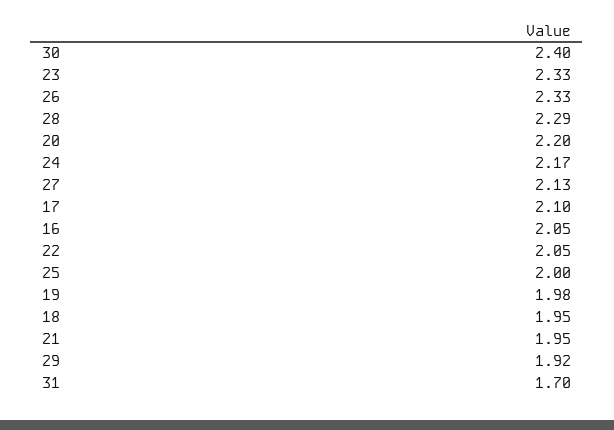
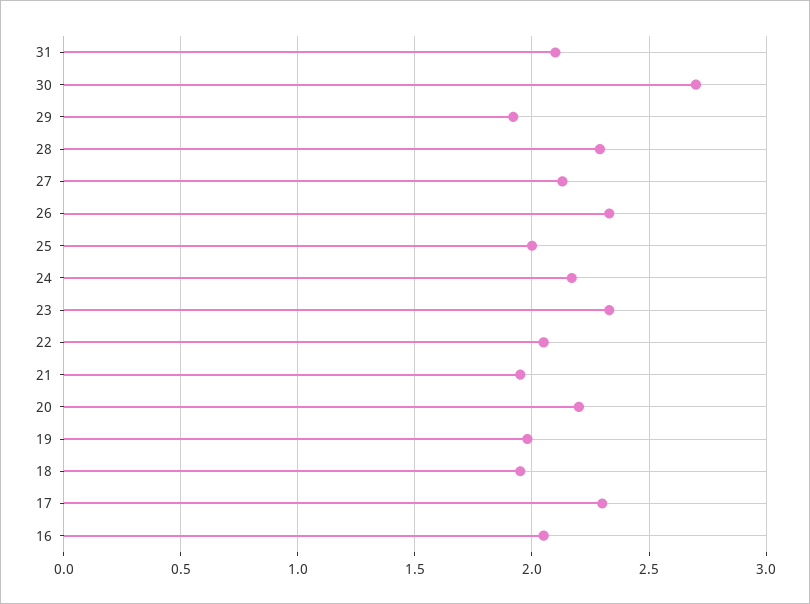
  {
-   "30": 2.4,
+   "30": 2.7,
    "23": 2.33,
    "26": 2.33,
    "28": 2.29,
    "20": 2.2,
    "24": 2.17,
    "27": 2.13,
-   "17": 2.1,
+   "17": 2.3,
    "16": 2.05,
    "22": 2.05,
    "25": 2,
    "19": 1.98,
    "18": 1.95,
    "21": 1.95,
    "29": 1.92,
-   "31": 1.7
+   "31": 2.1
  }

